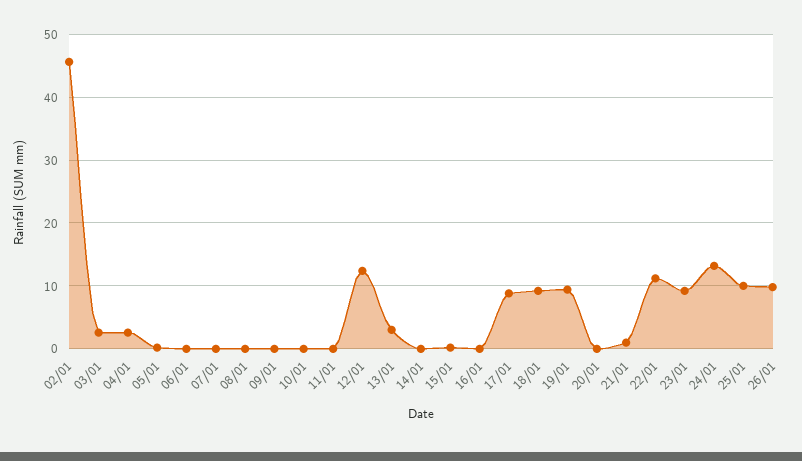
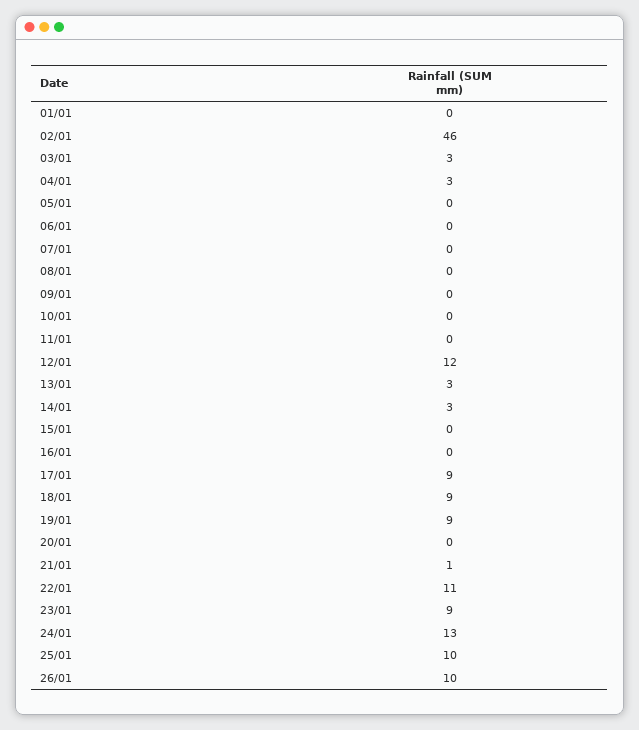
  {
    "02/01": 46,
    "03/01": 3,
    "04/01": 3,
    "05/01": 0,
    "06/01": 0,
    "07/01": 0,
    "08/01": 0,
    "09/01": 0,
    "10/01": 0,
    "11/01": 0,
    "12/01": 12,
    "13/01": 3,
-   "14/01": 0,
+   "14/01": 3,
    "15/01": 0,
    "16/01": 0,
    "17/01": 9,
    "18/01": 9,
    "19/01": 9,
    "20/01": 0,
    "21/01": 1,
    "22/01": 11,
    "23/01": 9,
    "24/01": 13,
    "25/01": 10,
-   "26/01": 10
+   "26/01": 10,
+   "01/01": 0
  }

